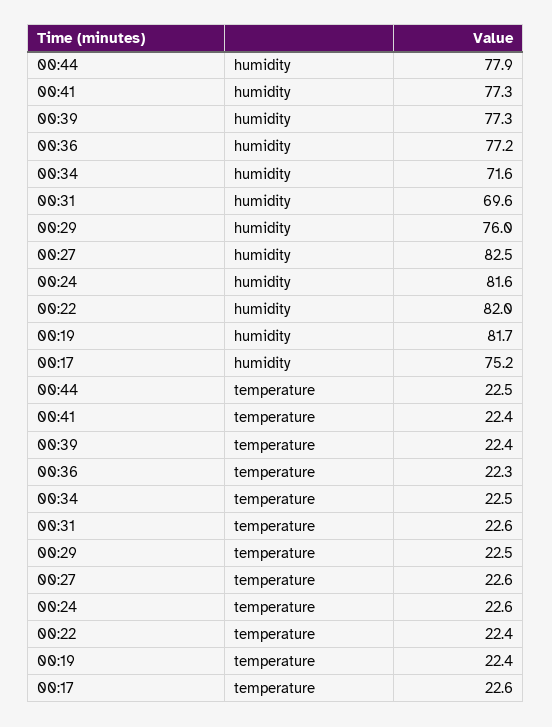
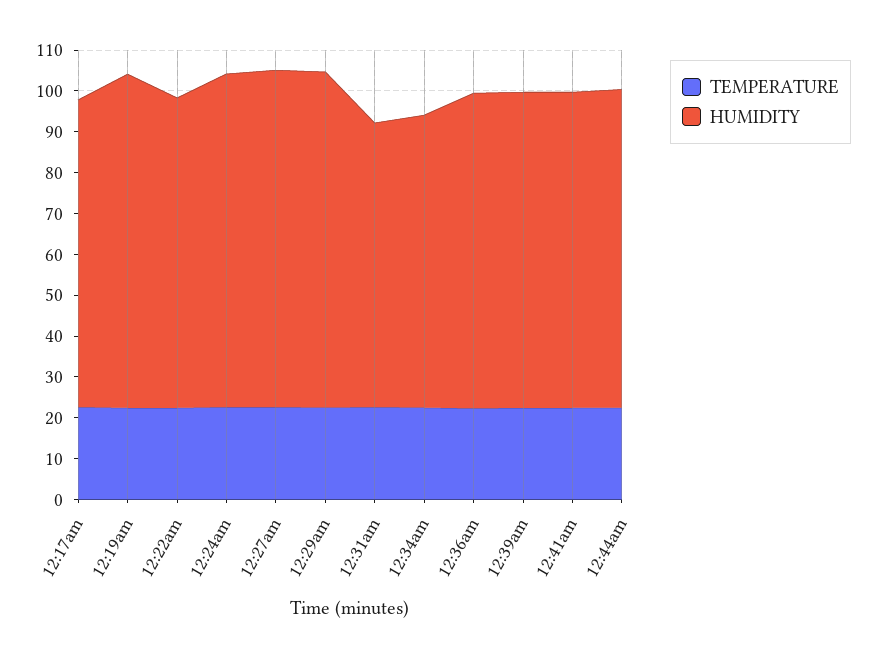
  {
    "humidity": {
      "00:44": 77.9,
      "00:41": 77.3,
      "00:39": 77.3,
      "00:36": 77.2,
      "00:34": 71.6,
      "00:31": 69.6,
-     "00:29": 76,
+     "00:29": 82,
      "00:27": 82.5,
      "00:24": 81.6,
-     "00:22": 82,
+     "00:22": 76,
      "00:19": 81.7,
      "00:17": 75.2
    },
    "temperature": {
      "00:44": 22.5,
      "00:41": 22.4,
      "00:39": 22.4,
      "00:36": 22.3,
      "00:34": 22.5,
      "00:31": 22.6,
      "00:29": 22.5,
      "00:27": 22.6,
      "00:24": 22.6,
      "00:22": 22.4,
      "00:19": 22.4,
      "00:17": 22.6
    }
  }

